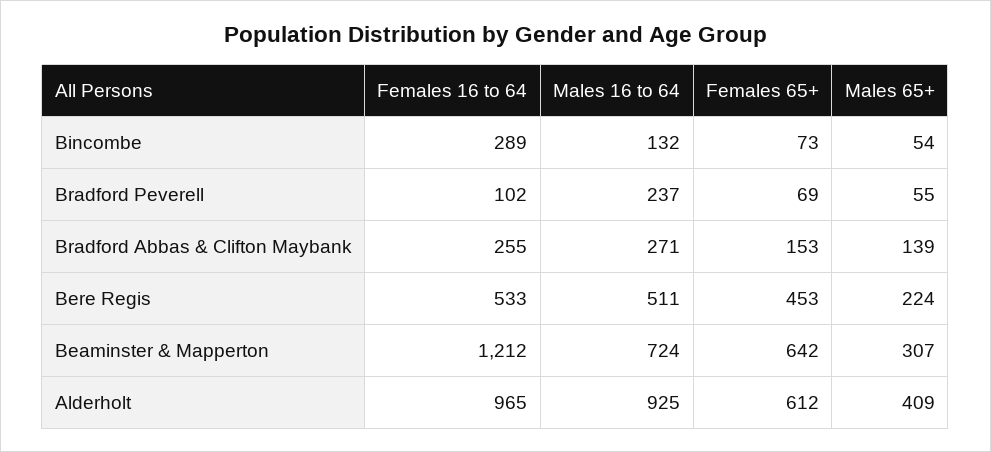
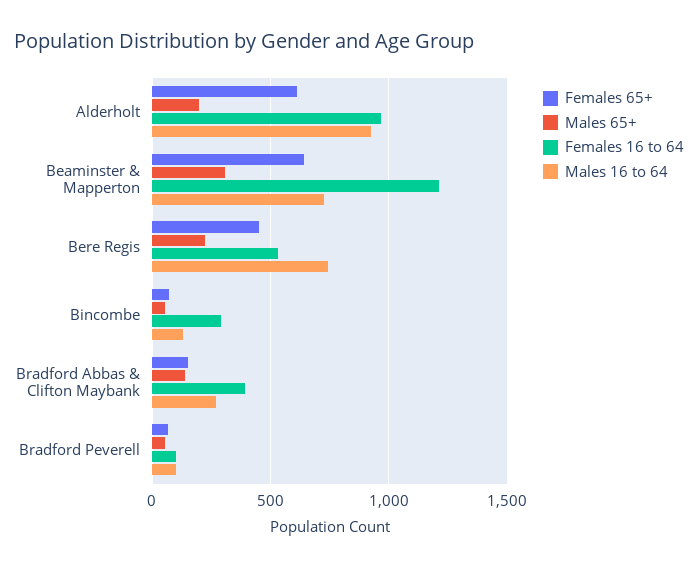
  {
    "Females 16 to 64": {
      "Bincombe": 289,
      "Bradford Peverell": 102,
-     "Bradford Abbas & Clifton Maybank": 255,
+     "Bradford Abbas & Clifton Maybank": 400,
      "Bere Regis": 533,
      "Beaminster & Mapperton": 1212,
      "Alderholt": 965
    },
    "Males 16 to 64": {
      "Bincombe": 132,
-     "Bradford Peverell": 237,
+     "Bradford Peverell": 100,
      "Bradford Abbas & Clifton Maybank": 271,
-     "Bere Regis": 511,
+     "Bere Regis": 750,
      "Beaminster & Mapperton": 724,
      "Alderholt": 925
    },
    "Females 65+": {
      "Bincombe": 73,
      "Bradford Peverell": 69,
      "Bradford Abbas & Clifton Maybank": 153,
      "Bere Regis": 453,
      "Beaminster & Mapperton": 642,
      "Alderholt": 612
    },
    "Males 65+": {
      "Bincombe": 54,
      "Bradford Peverell": 55,
      "Bradford Abbas & Clifton Maybank": 139,
      "Bere Regis": 224,
      "Beaminster & Mapperton": 307,
-     "Alderholt": 409
+     "Alderholt": 200
    }
  }

